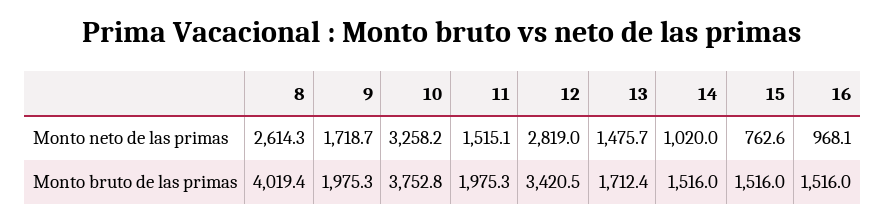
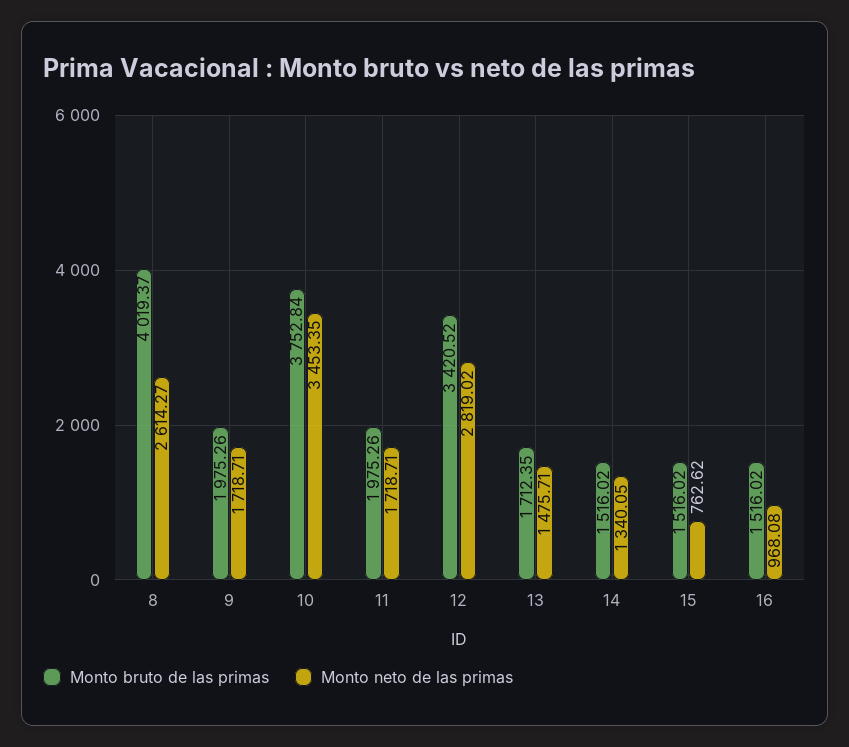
  {
    "Monto neto de las primas": {
      "8": 2614.27,
      "9": 1718.71,
-     "10": 3258.2,
+     "10": 3453.35,
-     "11": 1515.1,
+     "11": 1718.71,
      "12": 2819.02,
      "13": 1475.71,
-     "14": 1020,
+     "14": 1340.05,
      "15": 762.62,
      "16": 968.08
    },
    "Monto bruto de las primas": {
      "8": 4019.37,
      "9": 1975.26,
      "10": 3752.84,
      "11": 1975.26,
      "12": 3420.52,
      "13": 1712.35,
      "14": 1516.02,
      "15": 1516.02,
      "16": 1516.02
    }
  }

